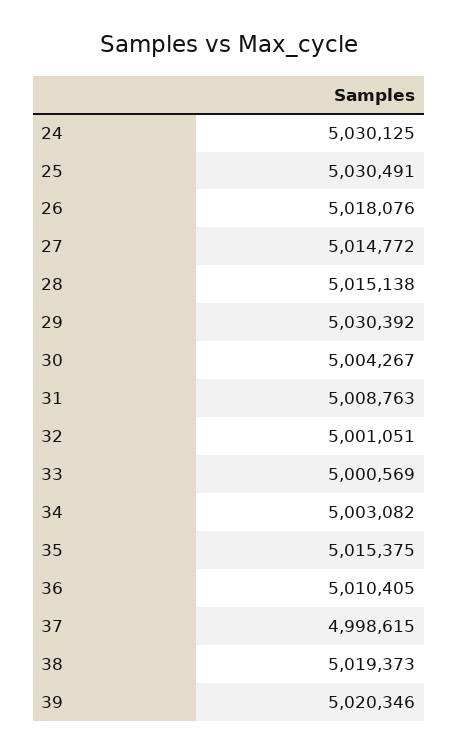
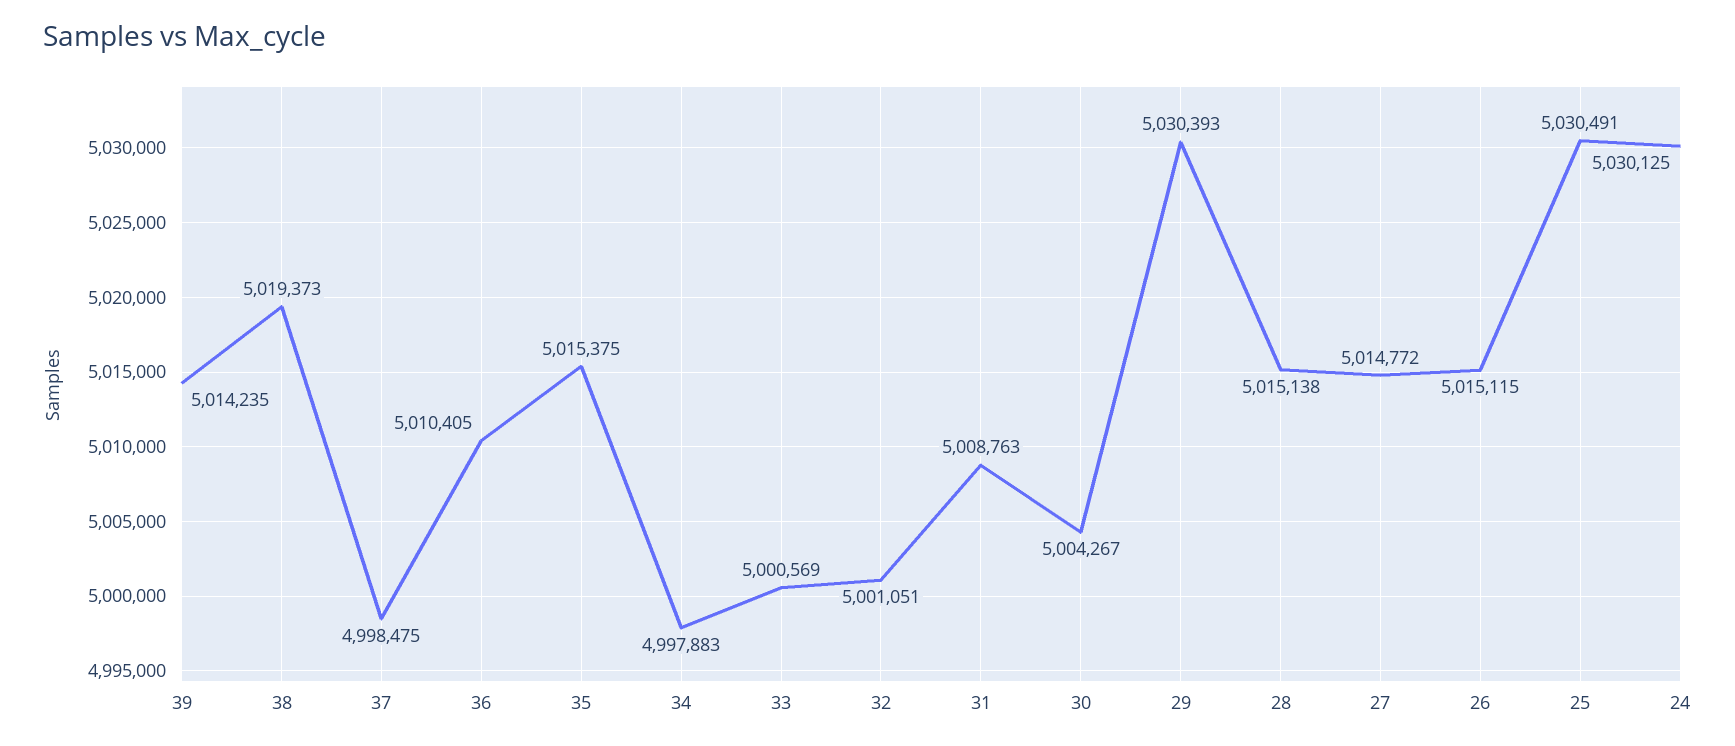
  {
    "24": 5030125,
    "25": 5030491,
-   "26": 5018076,
+   "26": 5015115,
    "27": 5014772,
    "28": 5015138,
-   "29": 5030392,
+   "29": 5030393,
    "30": 5004267,
    "31": 5008763,
    "32": 5001051,
    "33": 5000569,
-   "34": 5003082,
+   "34": 4997883,
    "35": 5015375,
    "36": 5010405,
-   "37": 4998615,
+   "37": 4998475,
    "38": 5019373,
-   "39": 5020346
+   "39": 5014235
  }

